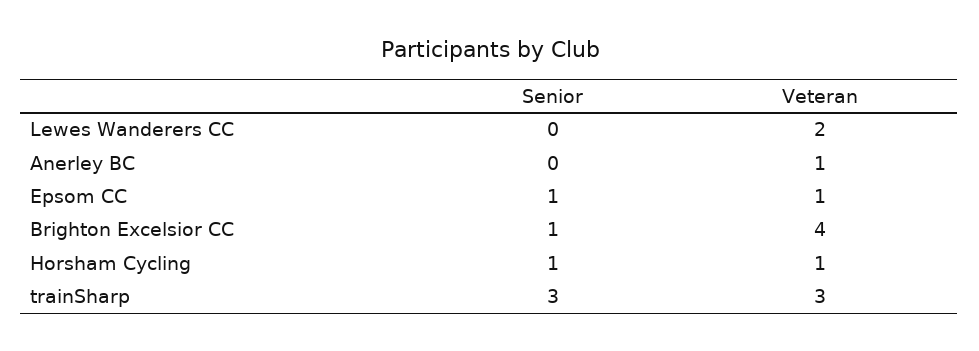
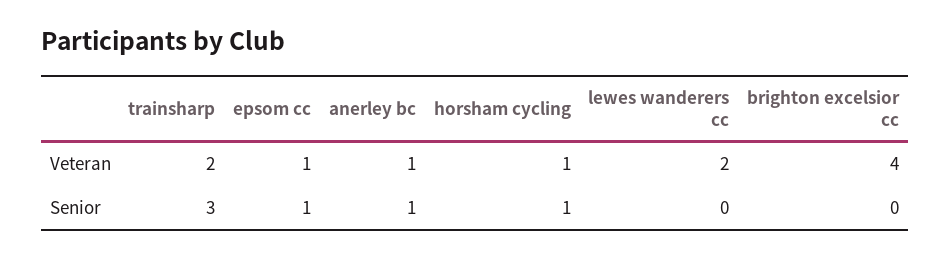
  {
    "Senior": {
      "Lewes Wanderers CC": 0,
-     "Anerley BC": 0,
+     "Anerley BC": 1,
      "Epsom CC": 1,
-     "Brighton Excelsior CC": 1,
+     "Brighton Excelsior CC": 0,
      "Horsham Cycling": 1,
      "trainSharp": 3
    },
    "Veteran": {
      "Lewes Wanderers CC": 2,
      "Anerley BC": 1,
      "Epsom CC": 1,
      "Brighton Excelsior CC": 4,
      "Horsham Cycling": 1,
-     "trainSharp": 3
+     "trainSharp": 2
    }
  }

